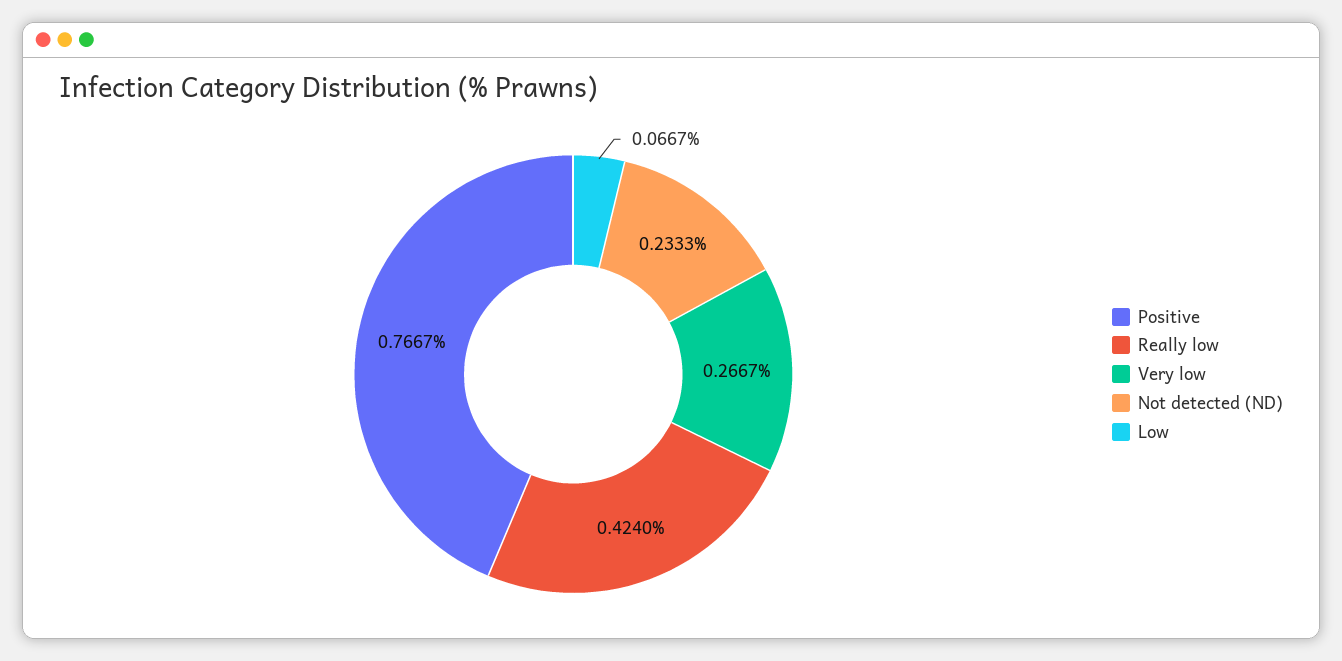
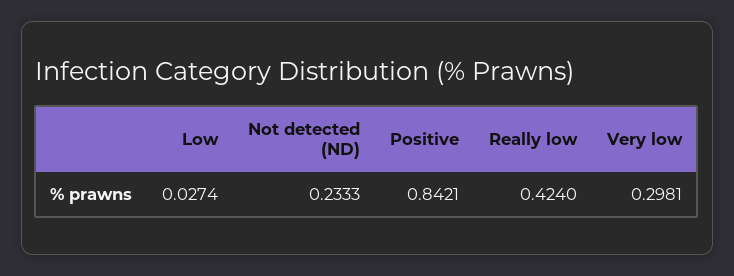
  {
-   "Positive": 0.7667,
+   "Positive": 0.8421,
    "Really low": 0.424,
-   "Very low": 0.2667,
+   "Very low": 0.2981,
    "Not detected (ND)": 0.2333,
-   "Low": 0.0667
+   "Low": 0.0274
  }

